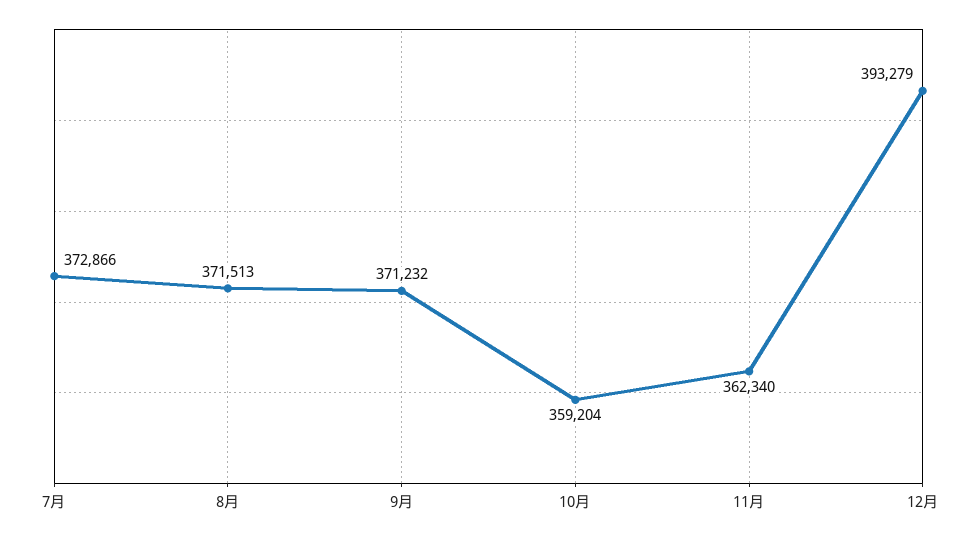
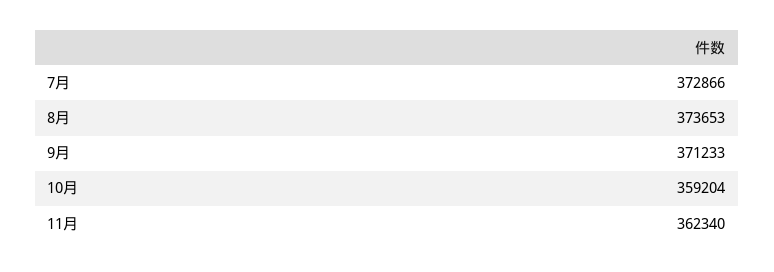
  {
    "7月": 372866,
-   "8月": 371513,
+   "8月": 373653,
-   "9月": 371232,
+   "9月": 371233,
    "10月": 359204,
-   "11月": 362340,
+   "11月": 362340
-   "12月": 393279
  }

